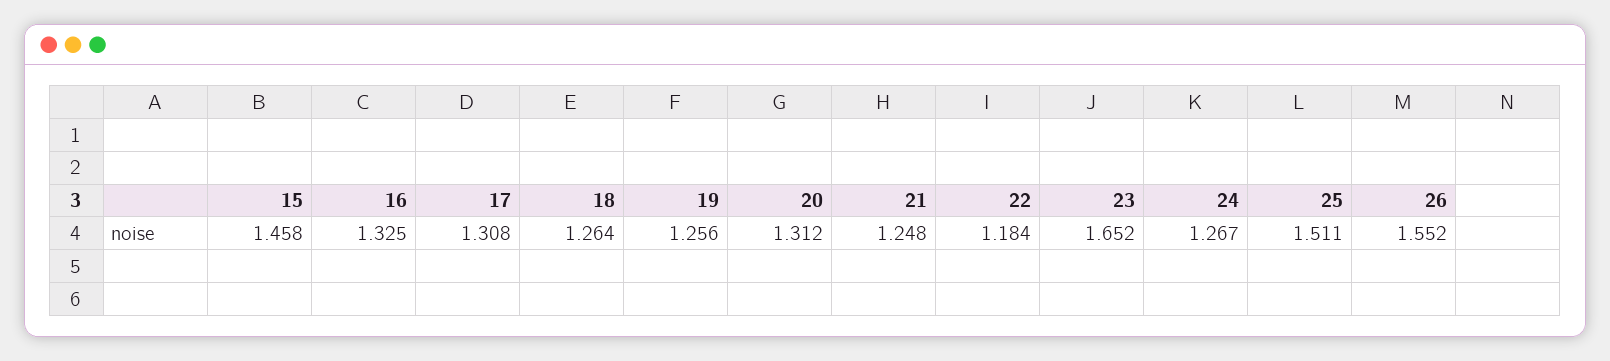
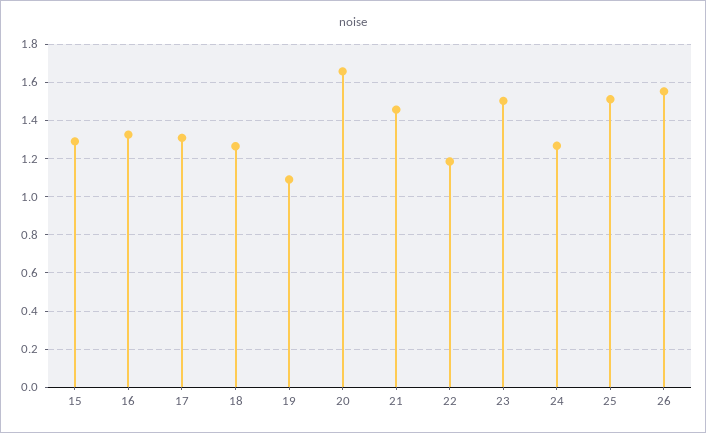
  {
-   "15": 1.458,
+   "15": 1.3,
    "16": 1.325,
    "17": 1.308,
    "18": 1.264,
-   "19": 1.256,
+   "19": 1.1,
-   "20": 1.312,
+   "20": 1.65,
-   "21": 1.248,
+   "21": 1.45,
    "22": 1.184,
-   "23": 1.652,
+   "23": 1.5,
    "24": 1.267,
    "25": 1.511,
    "26": 1.552
  }

